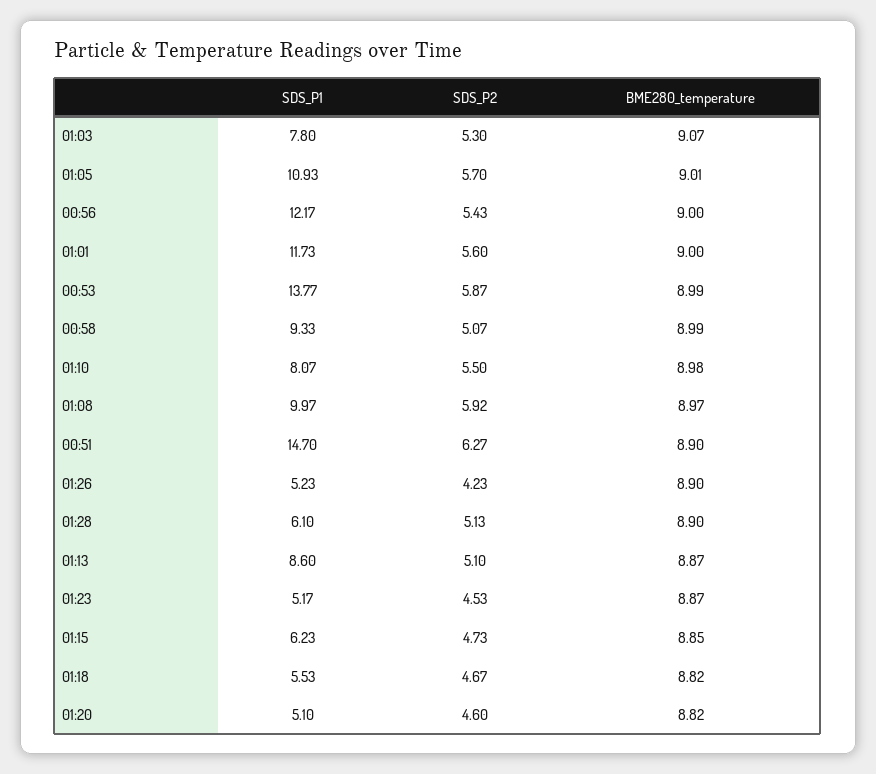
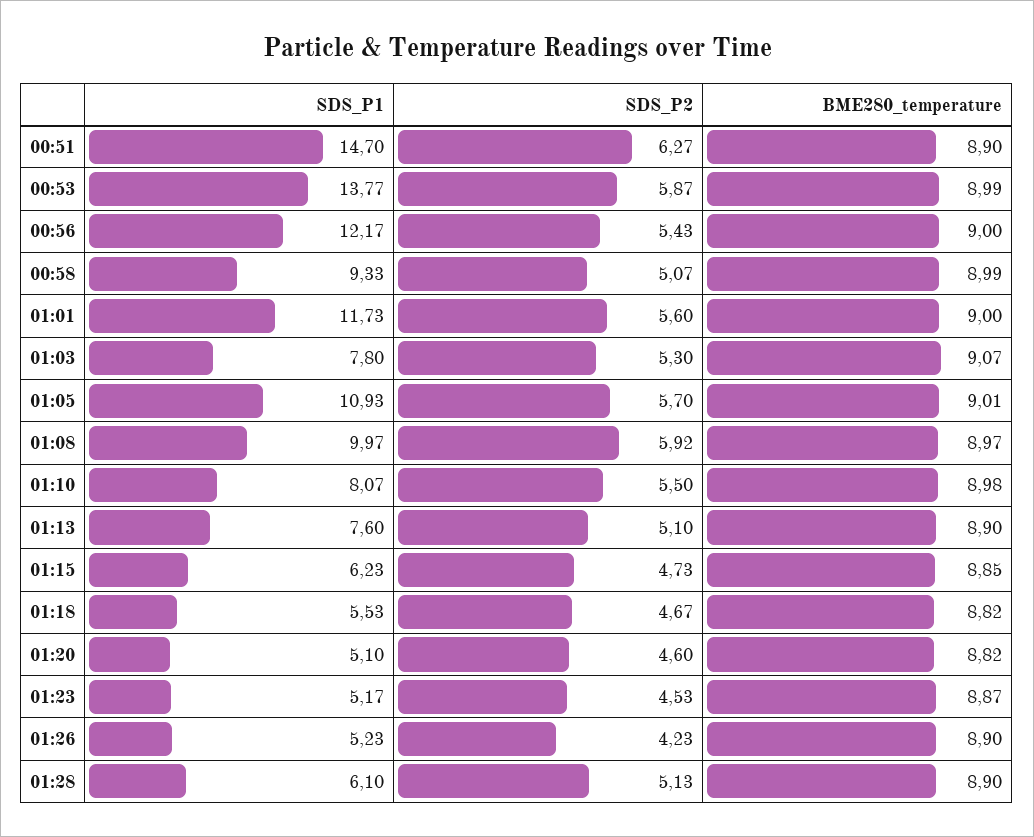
  {
    "SDS_P1": {
      "01:03": 7.8,
      "01:05": 10.93,
      "00:56": 12.17,
      "01:01": 11.73,
      "00:53": 13.77,
      "00:58": 9.33,
      "01:10": 8.07,
      "01:08": 9.97,
      "00:51": 14.7,
      "01:26": 5.23,
      "01:28": 6.1,
-     "01:13": 8.6,
+     "01:13": 7.6,
      "01:23": 5.17,
      "01:15": 6.23,
      "01:18": 5.53,
      "01:20": 5.1
    },
    "SDS_P2": {
      "01:03": 5.3,
      "01:05": 5.7,
      "00:56": 5.43,
      "01:01": 5.6,
      "00:53": 5.87,
      "00:58": 5.07,
      "01:10": 5.5,
      "01:08": 5.92,
      "00:51": 6.27,
      "01:26": 4.23,
      "01:28": 5.13,
      "01:13": 5.1,
      "01:23": 4.53,
      "01:15": 4.73,
      "01:18": 4.67,
      "01:20": 4.6
    },
    "BME280_temperature": {
      "01:03": 9.07,
      "01:05": 9.01,
      "00:56": 9,
      "01:01": 9,
      "00:53": 8.99,
      "00:58": 8.99,
      "01:10": 8.98,
      "01:08": 8.97,
      "00:51": 8.9,
      "01:26": 8.9,
      "01:28": 8.9,
-     "01:13": 8.87,
+     "01:13": 8.9,
      "01:23": 8.87,
      "01:15": 8.85,
      "01:18": 8.82,
      "01:20": 8.82
    }
  }

